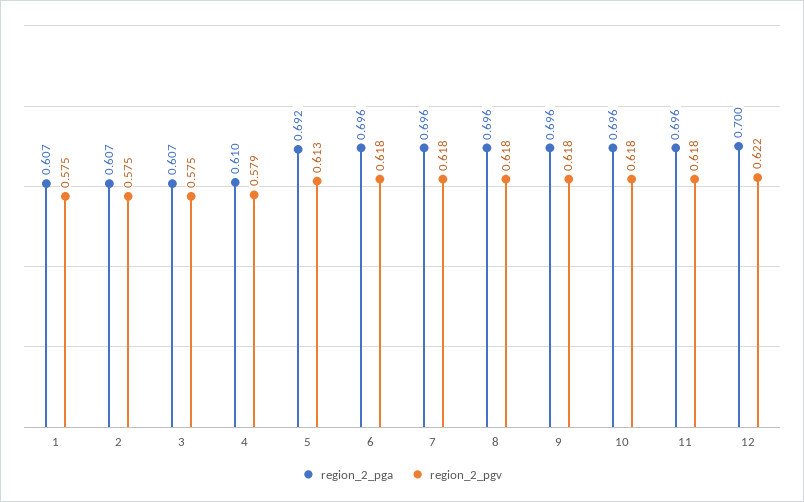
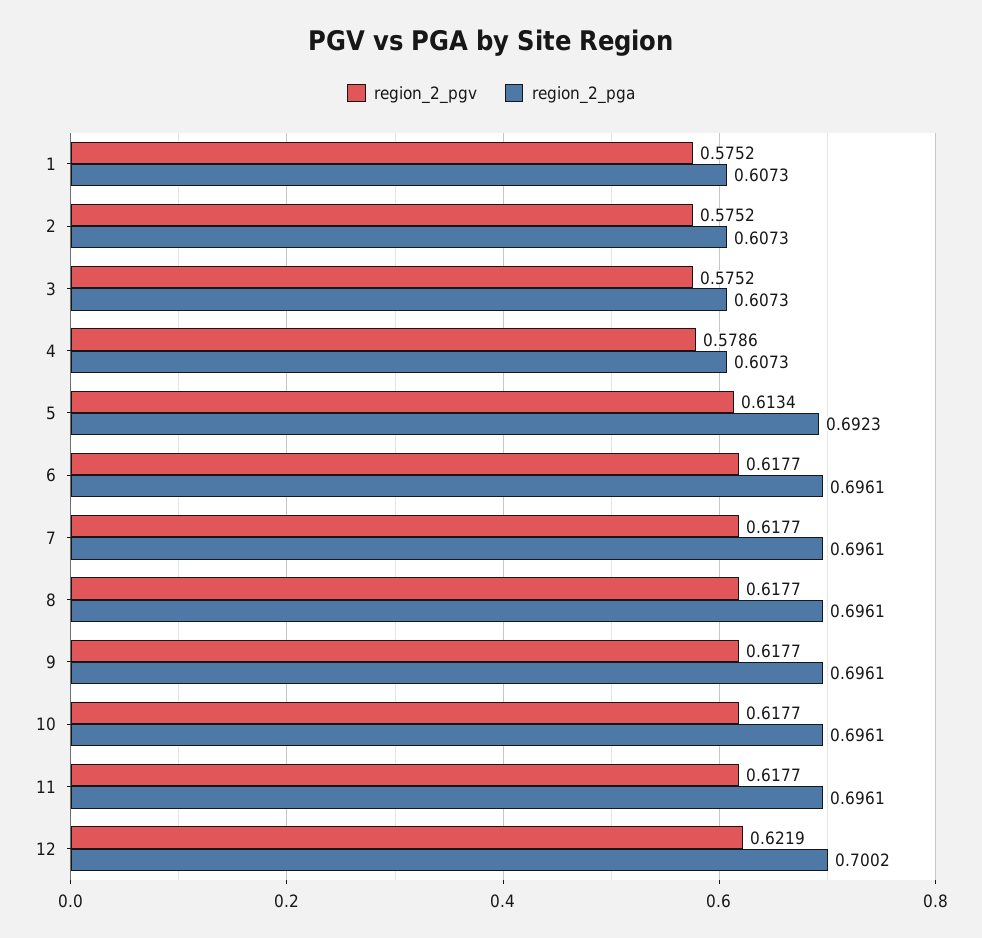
  {
    "region_2_pga": {
      "1": 0.6073,
      "2": 0.6073,
      "3": 0.6073,
-     "4": 0.61,
+     "4": 0.6073,
      "5": 0.6923,
      "6": 0.6961,
      "7": 0.6961,
      "8": 0.6961,
      "9": 0.6961,
      "10": 0.6961,
      "11": 0.6961,
      "12": 0.7002
    },
    "region_2_pgv": {
      "1": 0.5752,
      "2": 0.5752,
      "3": 0.5752,
      "4": 0.5786,
      "5": 0.6134,
      "6": 0.6177,
      "7": 0.6177,
      "8": 0.6177,
      "9": 0.6177,
      "10": 0.6177,
      "11": 0.6177,
      "12": 0.6219
    }
  }

